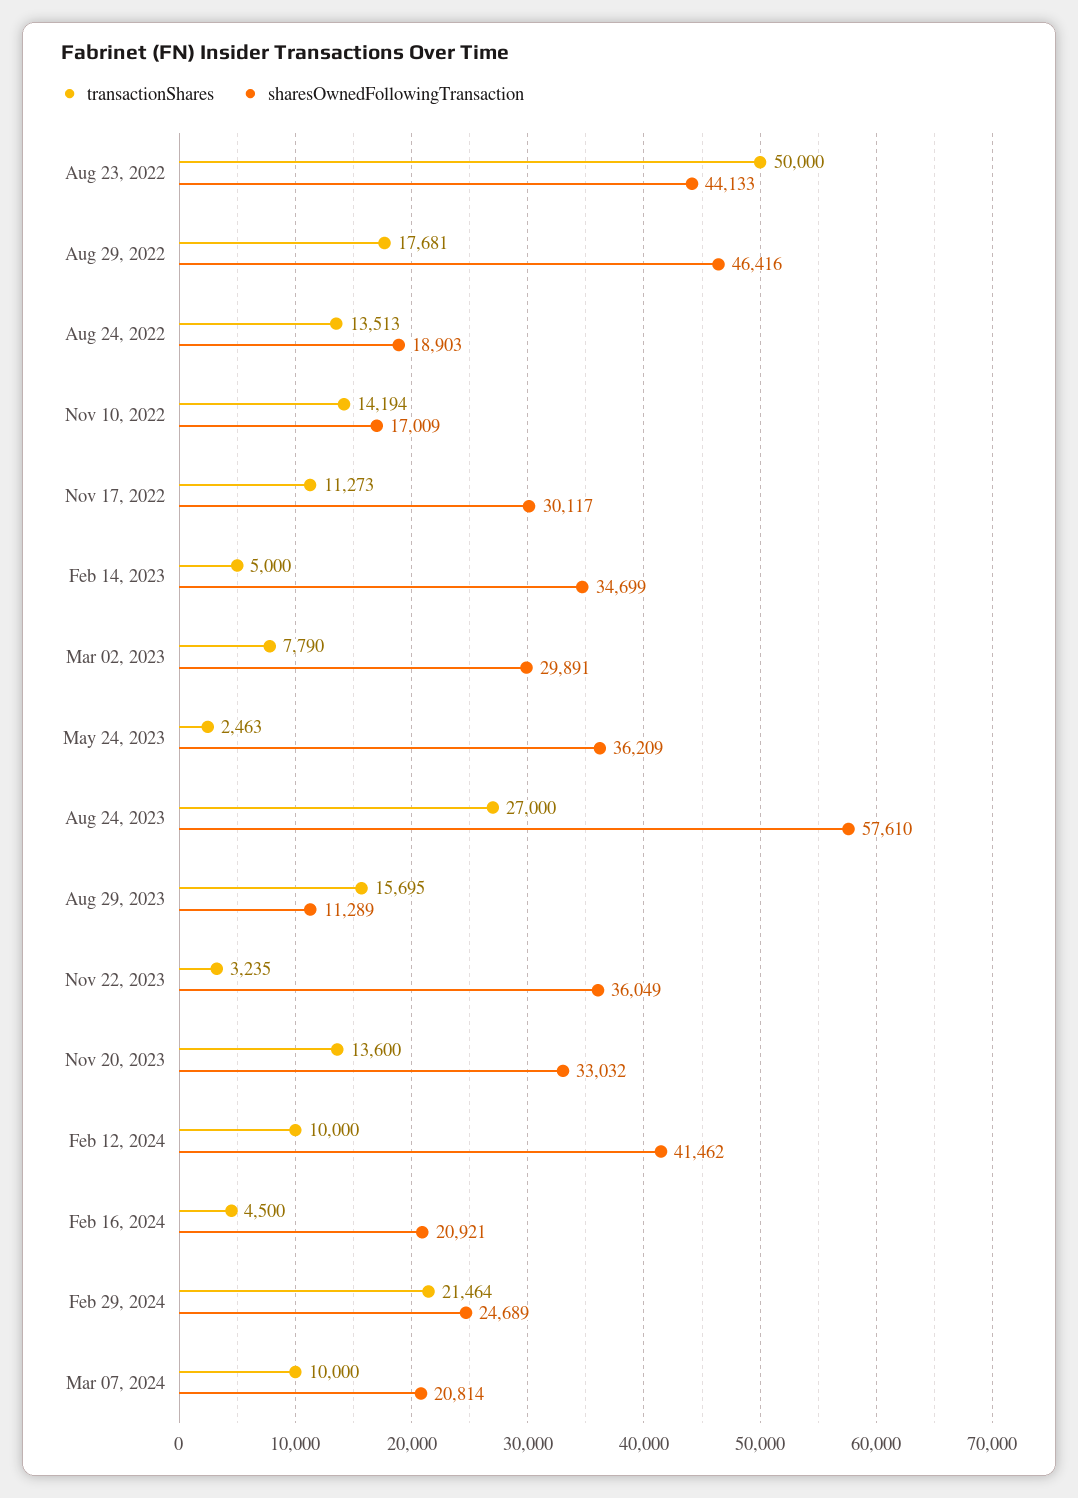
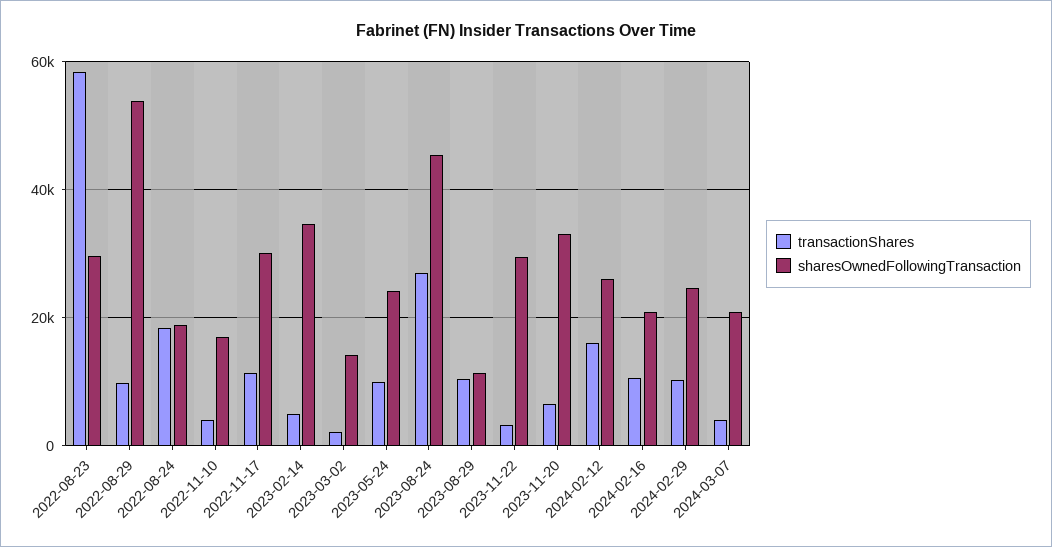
  {
    "transactionShares": {
-     "Aug 23, 2022": 50000,
+     "Aug 23, 2022": 58000,
-     "Aug 29, 2022": 17681,
+     "Aug 29, 2022": 10000,
-     "Aug 24, 2022": 13513,
+     "Aug 24, 2022": 18000,
-     "Nov 10, 2022": 14194,
+     "Nov 10, 2022": 4000,
      "Nov 17, 2022": 11273,
      "Feb 14, 2023": 5000,
-     "Mar 02, 2023": 7790,
+     "Mar 02, 2023": 2000,
-     "May 24, 2023": 2463,
+     "May 24, 2023": 10000,
      "Aug 24, 2023": 27000,
-     "Aug 29, 2023": 15695,
+     "Aug 29, 2023": 10000,
      "Nov 22, 2023": 3235,
-     "Nov 20, 2023": 13600,
+     "Nov 20, 2023": 6000,
-     "Feb 12, 2024": 10000,
+     "Feb 12, 2024": 16000,
-     "Feb 16, 2024": 4500,
+     "Feb 16, 2024": 10000,
-     "Feb 29, 2024": 21464,
+     "Feb 29, 2024": 10000,
-     "Mar 07, 2024": 10000
+     "Mar 07, 2024": 4000
    },
    "sharesOwnedFollowingTransaction": {
-     "Aug 23, 2022": 44133,
+     "Aug 23, 2022": 30000,
-     "Aug 29, 2022": 46416,
+     "Aug 29, 2022": 54000,
      "Aug 24, 2022": 18903,
      "Nov 10, 2022": 17009,
      "Nov 17, 2022": 30117,
      "Feb 14, 2023": 34699,
-     "Mar 02, 2023": 29891,
+     "Mar 02, 2023": 14000,
-     "May 24, 2023": 36209,
+     "May 24, 2023": 24000,
-     "Aug 24, 2023": 57610,
+     "Aug 24, 2023": 46000,
      "Aug 29, 2023": 11289,
-     "Nov 22, 2023": 36049,
+     "Nov 22, 2023": 30000,
      "Nov 20, 2023": 33032,
-     "Feb 12, 2024": 41462,
+     "Feb 12, 2024": 26000,
      "Feb 16, 2024": 20921,
      "Feb 29, 2024": 24689,
      "Mar 07, 2024": 20814
    }
  }

